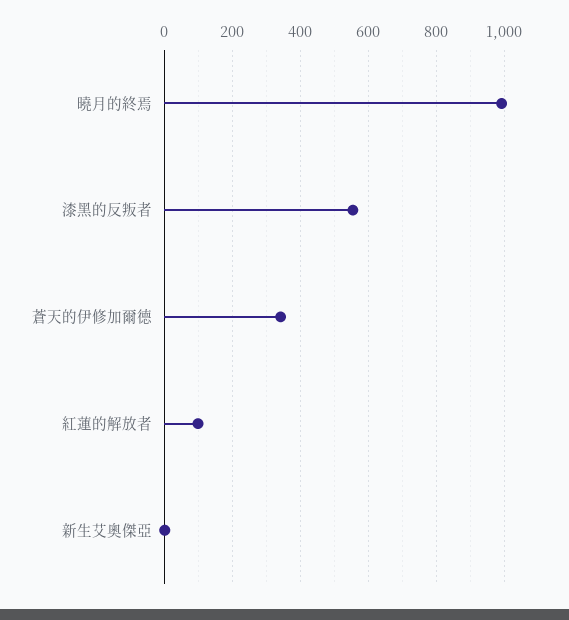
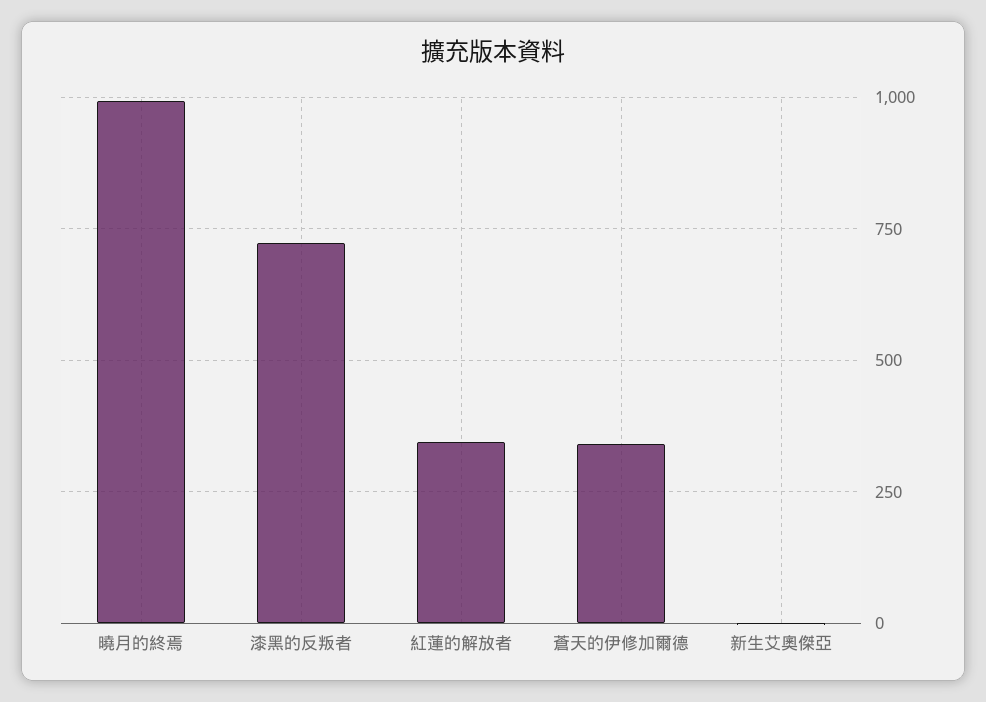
  {
    "曉月的終焉": 1000,
-   "漆黑的反叛者": 560,
+   "漆黑的反叛者": 725,
    "蒼天的伊修加爾德": 340,
-   "紅蓮的解放者": 100,
+   "紅蓮的解放者": 350,
    "新生艾奧傑亞": 0
  }

